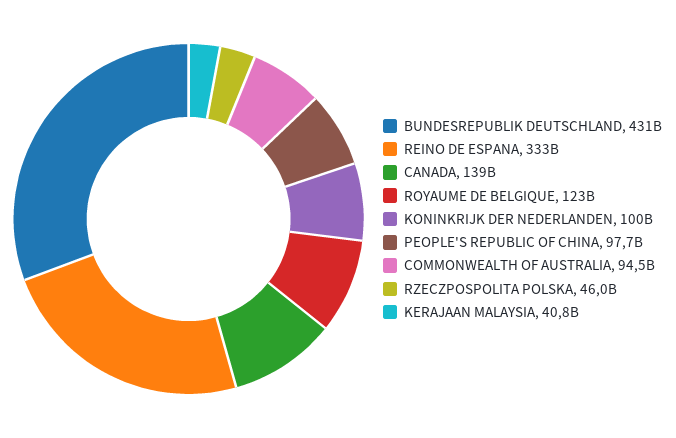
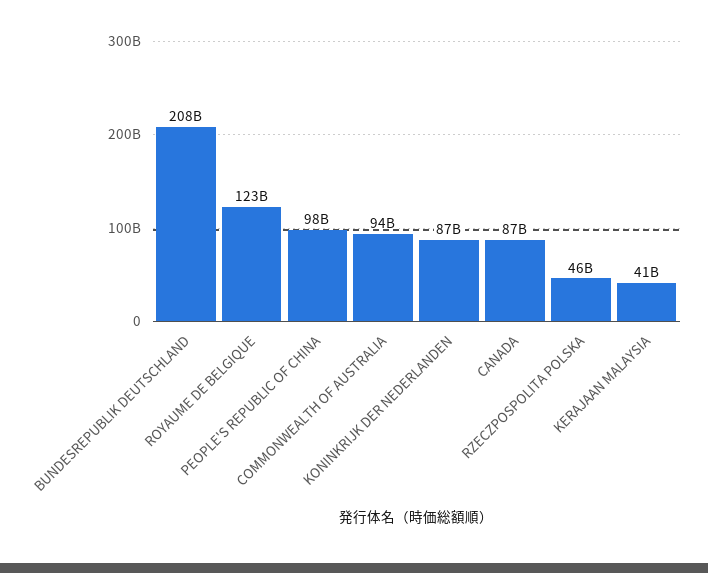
  {
-   "BUNDESREPUBLIK DEUTSCHLAND": 431000000000,
+   "BUNDESREPUBLIK DEUTSCHLAND": 208000000000,
-   "REINO DE ESPANA": 333000000000,
-   "CANADA": 139000000000,
+   "CANADA": 87000000000,
    "ROYAUME DE BELGIQUE": 123000000000,
-   "KONINKRIJK DER NEDERLANDEN": 100000000000,
+   "KONINKRIJK DER NEDERLANDEN": 87000000000,
    "PEOPLE'S REPUBLIC OF CHINA": 97700000000,
    "COMMONWEALTH OF AUSTRALIA": 94500000000,
    "RZECZPOSPOLITA POLSKA": 46000000000,
    "KERAJAAN MALAYSIA": 40800000000
  }

